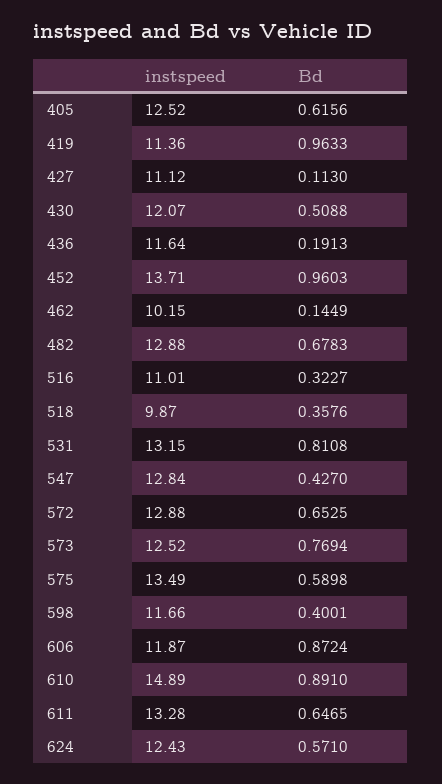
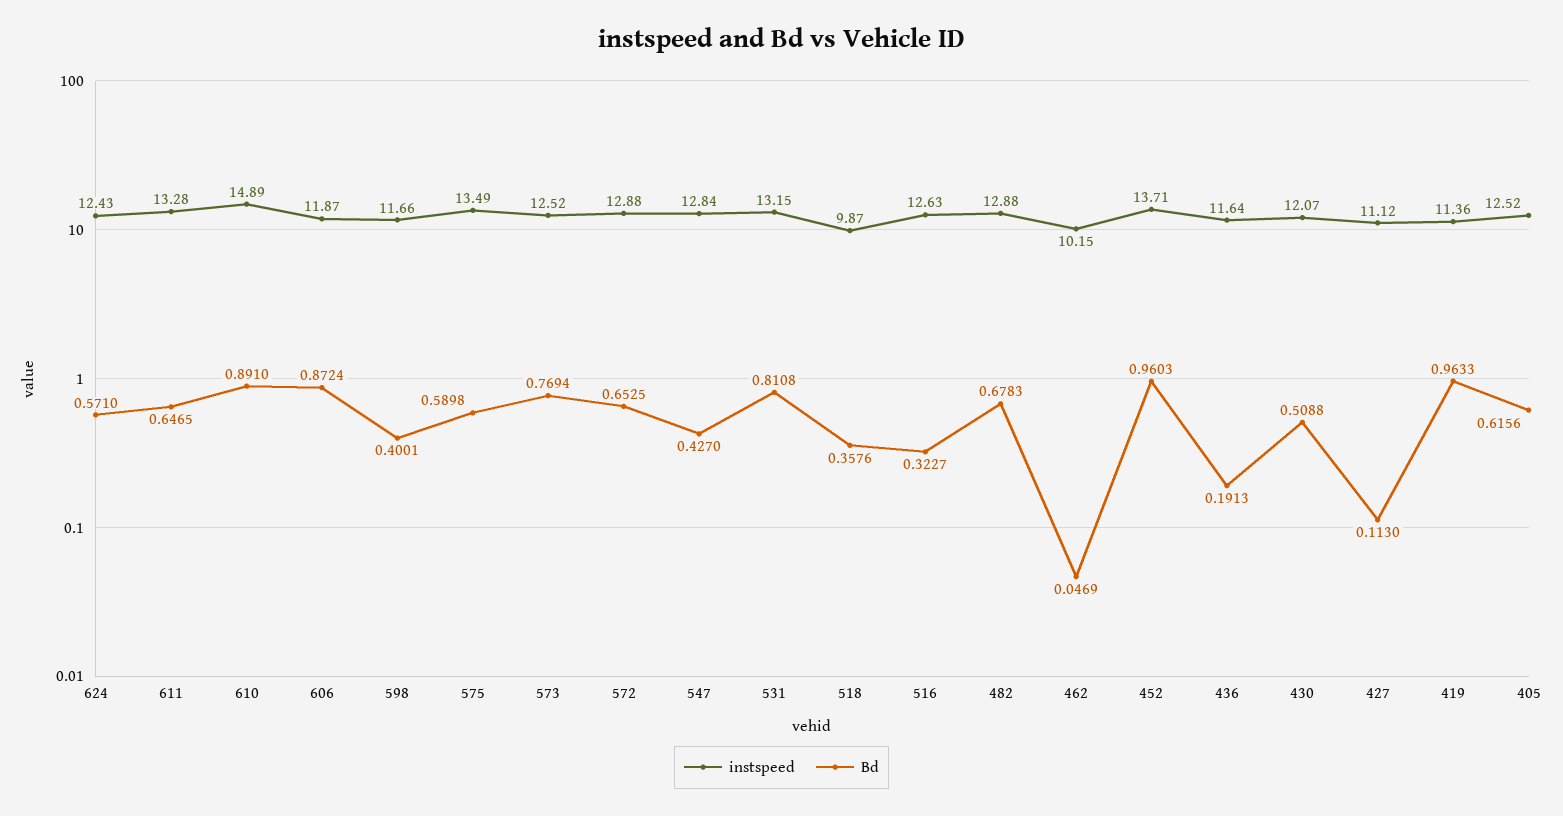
  {
    "instspeed": {
      "405": 12.52,
      "419": 11.36,
      "427": 11.12,
      "430": 12.07,
      "436": 11.64,
      "452": 13.71,
      "462": 10.15,
      "482": 12.88,
-     "516": 11.01,
+     "516": 12.63,
      "518": 9.87,
      "531": 13.15,
      "547": 12.84,
      "572": 12.88,
      "573": 12.52,
      "575": 13.49,
      "598": 11.66,
      "606": 11.87,
      "610": 14.89,
      "611": 13.28,
      "624": 12.43
    },
    "Bd": {
      "405": 0.6156,
      "419": 0.9633,
      "427": 0.113,
      "430": 0.5088,
      "436": 0.1913,
      "452": 0.9603,
-     "462": 0.1449,
+     "462": 0.0469,
      "482": 0.6783,
      "516": 0.3227,
      "518": 0.3576,
      "531": 0.8108,
      "547": 0.427,
      "572": 0.6525,
      "573": 0.7694,
      "575": 0.5898,
      "598": 0.4001,
      "606": 0.8724,
      "610": 0.891,
      "611": 0.6465,
      "624": 0.571
    }
  }

